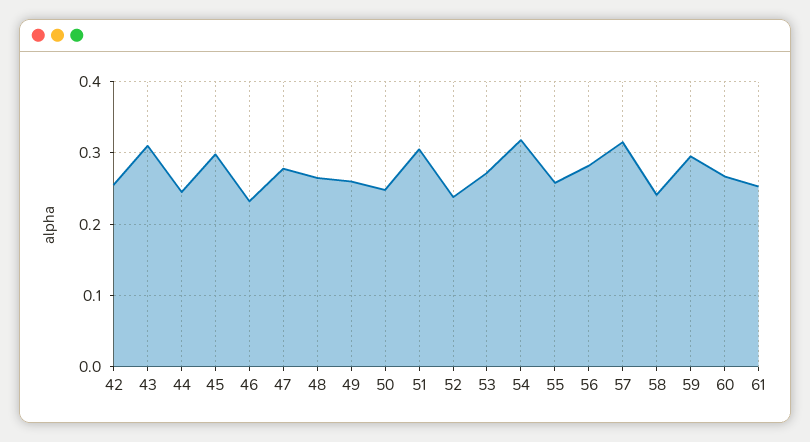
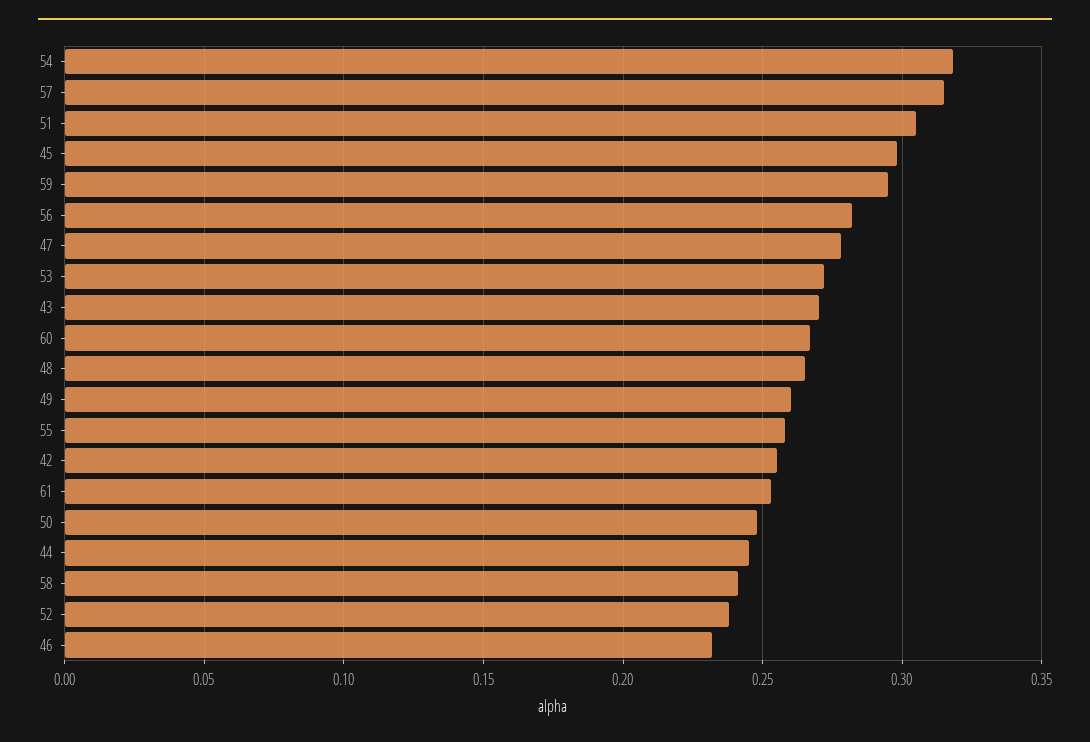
  {
    "42": 0.255,
-   "43": 0.31,
+   "43": 0.27,
    "44": 0.245,
    "45": 0.3,
    "46": 0.23,
    "47": 0.28,
    "48": 0.265,
    "49": 0.26,
    "50": 0.25,
    "51": 0.305,
    "52": 0.24,
    "53": 0.27,
    "54": 0.32,
    "55": 0.26,
    "56": 0.28,
    "57": 0.315,
    "58": 0.24,
    "59": 0.295,
    "60": 0.265,
    "61": 0.255
  }

